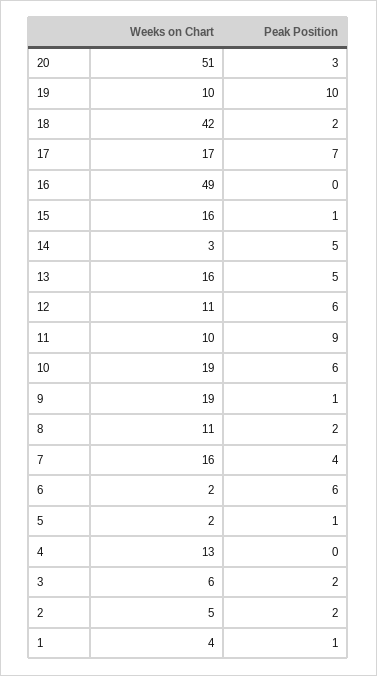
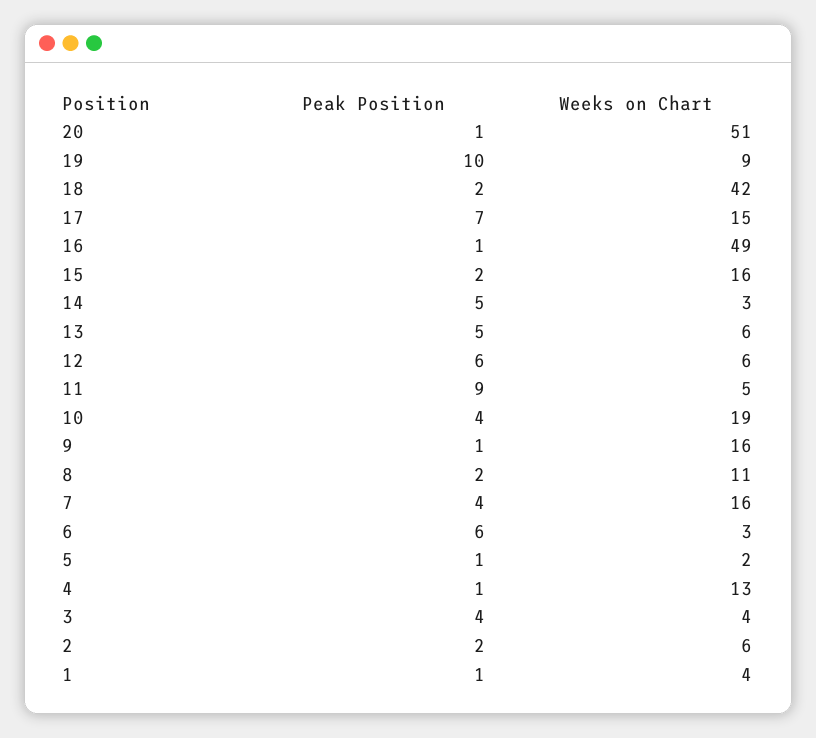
  {
    "Weeks on Chart": {
      "20": 51,
-     "19": 10,
+     "19": 9,
      "18": 42,
-     "17": 17,
+     "17": 15,
      "16": 49,
      "15": 16,
      "14": 3,
-     "13": 16,
+     "13": 6,
-     "12": 11,
+     "12": 6,
-     "11": 10,
+     "11": 5,
      "10": 19,
-     "9": 19,
+     "9": 16,
      "8": 11,
      "7": 16,
-     "6": 2,
+     "6": 3,
      "5": 2,
      "4": 13,
-     "3": 6,
+     "3": 4,
-     "2": 5,
+     "2": 6,
      "1": 4
    },
    "Peak Position": {
-     "20": 3,
+     "20": 1,
      "19": 10,
      "18": 2,
      "17": 7,
-     "16": 0,
+     "16": 1,
-     "15": 1,
+     "15": 2,
      "14": 5,
      "13": 5,
      "12": 6,
      "11": 9,
-     "10": 6,
+     "10": 4,
      "9": 1,
      "8": 2,
      "7": 4,
      "6": 6,
      "5": 1,
-     "4": 0,
+     "4": 1,
-     "3": 2,
+     "3": 4,
      "2": 2,
      "1": 1
    }
  }

